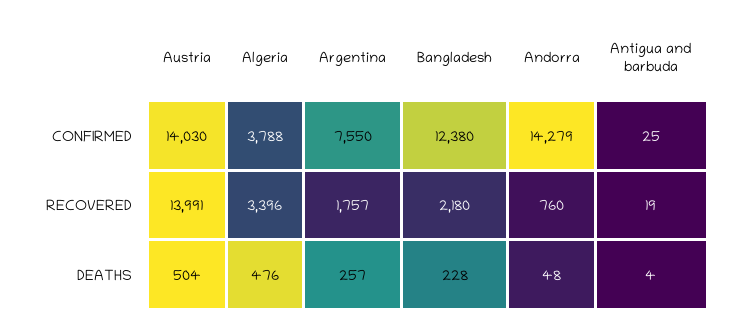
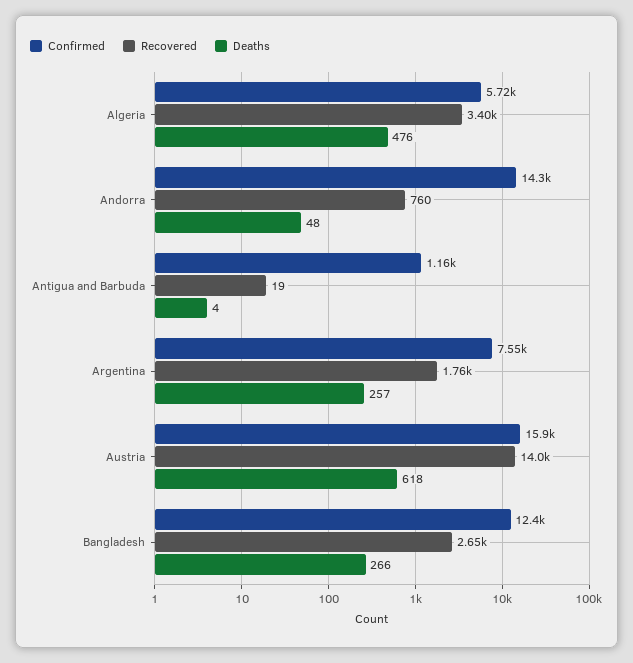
  {
    "CONFIRMED": {
-     "Austria": 14030,
+     "Austria": 15900,
-     "Algeria": 3788,
+     "Algeria": 5720,
      "Argentina": 7550,
      "Bangladesh": 12380,
      "Andorra": 14279,
-     "Antigua and barbuda": 25
+     "Antigua and barbuda": 1160
    },
    "RECOVERED": {
      "Austria": 13991,
      "Algeria": 3396,
      "Argentina": 1757,
-     "Bangladesh": 2180,
+     "Bangladesh": 2650,
      "Andorra": 760,
      "Antigua and barbuda": 19
    },
    "DEATHS": {
-     "Austria": 504,
+     "Austria": 618,
      "Algeria": 476,
      "Argentina": 257,
-     "Bangladesh": 228,
+     "Bangladesh": 266,
      "Andorra": 48,
      "Antigua and barbuda": 4
    }
  }

